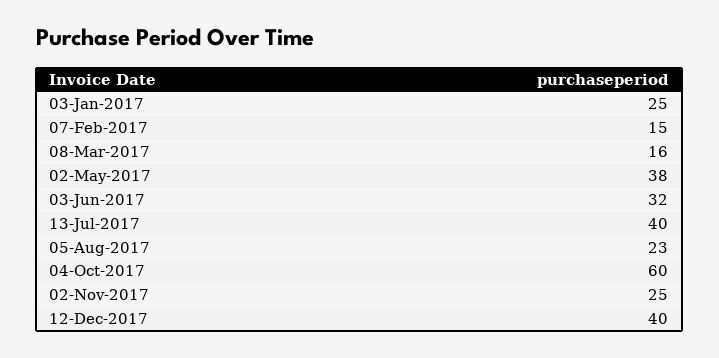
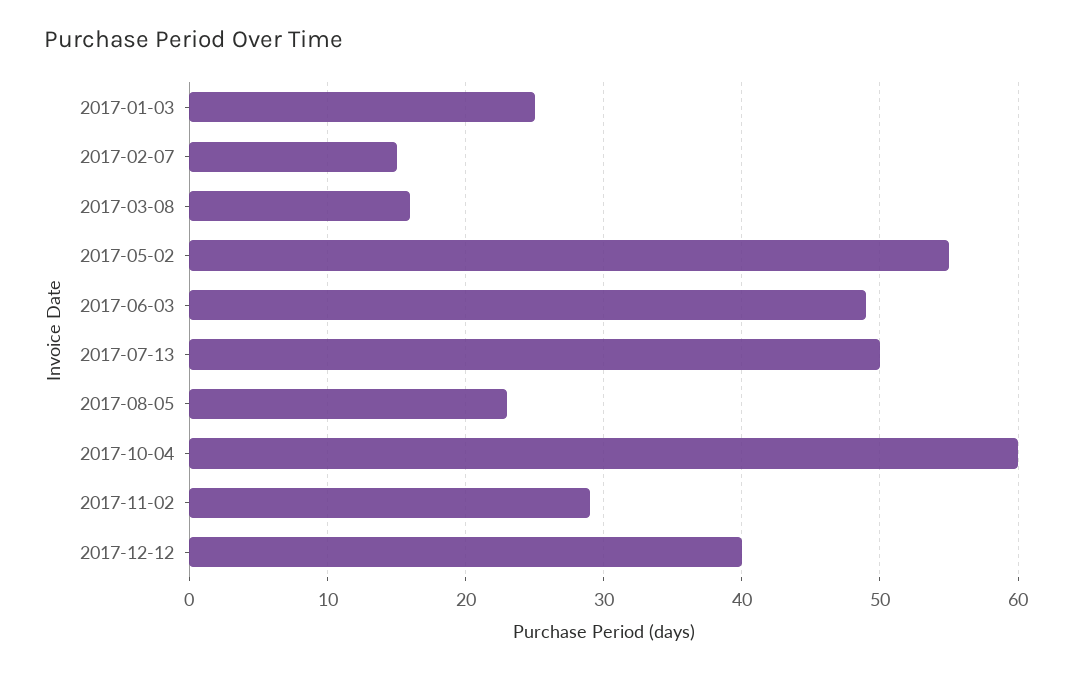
  {
    "03-Jan-2017": 25,
    "07-Feb-2017": 15,
    "08-Mar-2017": 16,
-   "02-May-2017": 38,
+   "02-May-2017": 55,
-   "03-Jun-2017": 32,
+   "03-Jun-2017": 49,
-   "13-Jul-2017": 40,
+   "13-Jul-2017": 50,
    "05-Aug-2017": 23,
    "04-Oct-2017": 60,
-   "02-Nov-2017": 25,
+   "02-Nov-2017": 29,
    "12-Dec-2017": 40
  }

